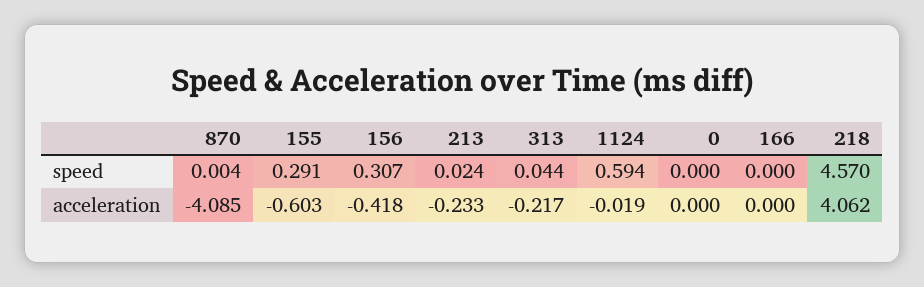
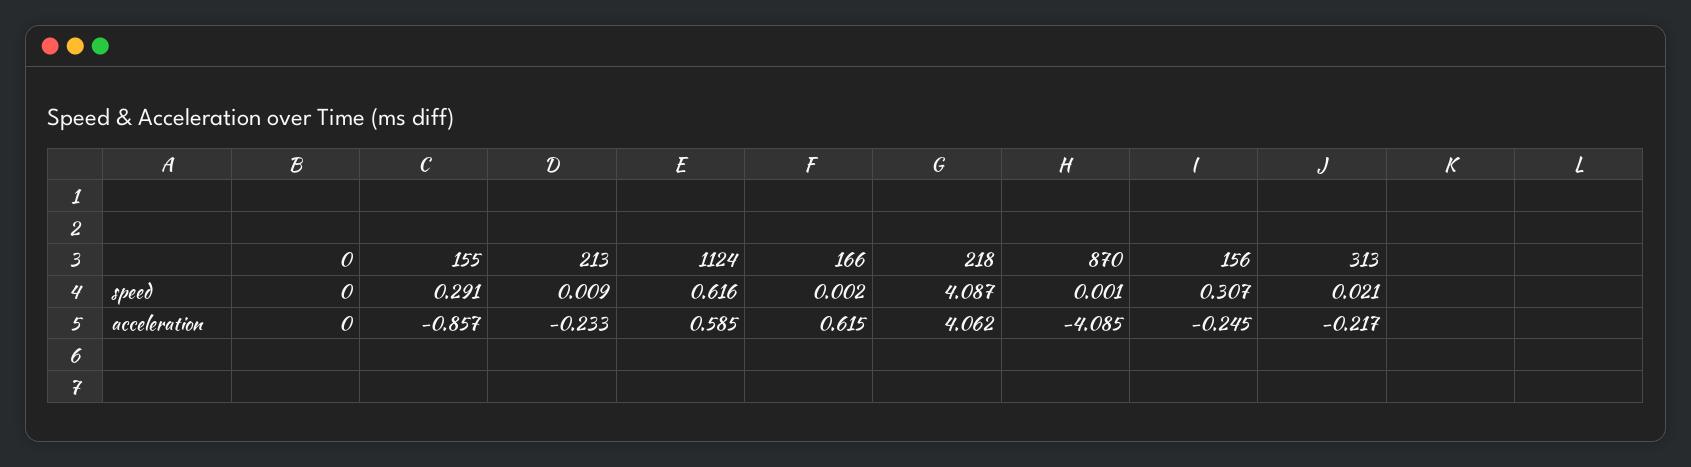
  {
    "870": {
-     "speed": 0.004,
+     "speed": 0.001,
      "acceleration": -4.085
    },
    "155": {
      "speed": 0.291,
-     "acceleration": -0.603
+     "acceleration": -0.857
    },
    "156": {
      "speed": 0.307,
-     "acceleration": -0.418
+     "acceleration": -0.245
    },
    "213": {
-     "speed": 0.024,
+     "speed": 0.009,
      "acceleration": -0.233
    },
    "313": {
-     "speed": 0.044,
+     "speed": 0.021,
      "acceleration": -0.217
    },
    "1124": {
-     "speed": 0.594,
+     "speed": 0.616,
-     "acceleration": -0.019
+     "acceleration": 0.585
    },
    "0": {
      "speed": 0,
      "acceleration": 0
    },
    "166": {
-     "speed": 0,
+     "speed": 0.002,
-     "acceleration": 0
+     "acceleration": 0.615
    },
    "218": {
-     "speed": 4.57,
+     "speed": 4.087,
      "acceleration": 4.062
    }
  }

